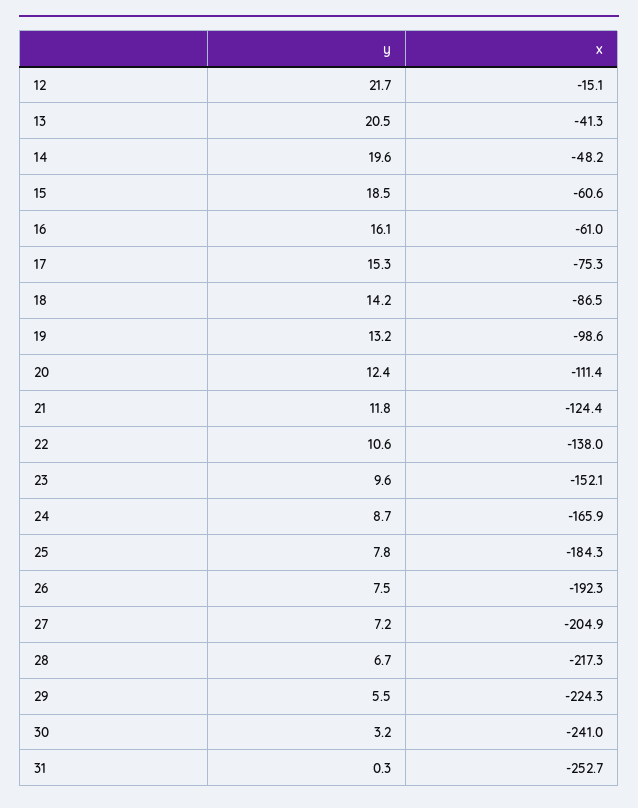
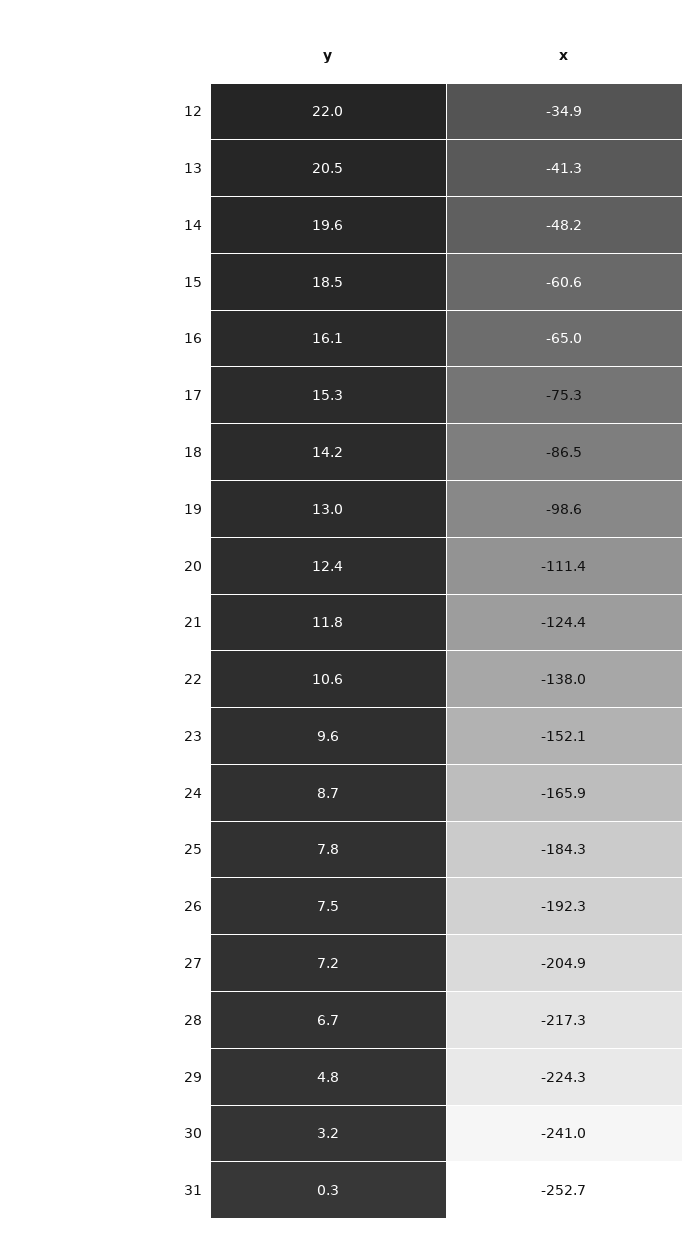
  {
    "y": {
-     "12": 21.7,
+     "12": 22,
      "13": 20.5,
      "14": 19.6,
      "15": 18.5,
      "16": 16.1,
      "17": 15.3,
      "18": 14.2,
-     "19": 13.2,
+     "19": 13,
      "20": 12.4,
      "21": 11.8,
      "22": 10.6,
      "23": 9.6,
      "24": 8.7,
      "25": 7.8,
      "26": 7.5,
      "27": 7.2,
      "28": 6.7,
-     "29": 5.5,
+     "29": 4.8,
      "30": 3.2,
      "31": 0.3
    },
    "x": {
-     "12": -15.1,
+     "12": -34.9,
      "13": -41.3,
      "14": -48.2,
      "15": -60.6,
-     "16": -61,
+     "16": -65,
      "17": -75.3,
      "18": -86.5,
      "19": -98.6,
      "20": -111.4,
      "21": -124.4,
      "22": -138,
      "23": -152.1,
      "24": -165.9,
      "25": -184.3,
      "26": -192.3,
      "27": -204.9,
      "28": -217.3,
      "29": -224.3,
      "30": -241,
      "31": -252.7
    }
  }

